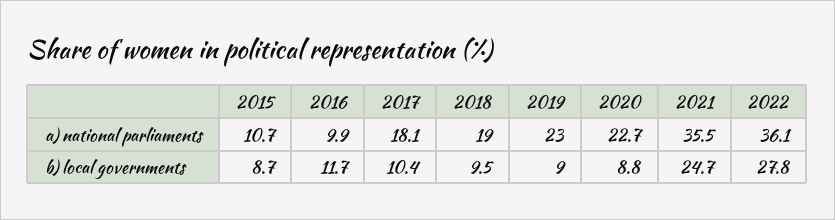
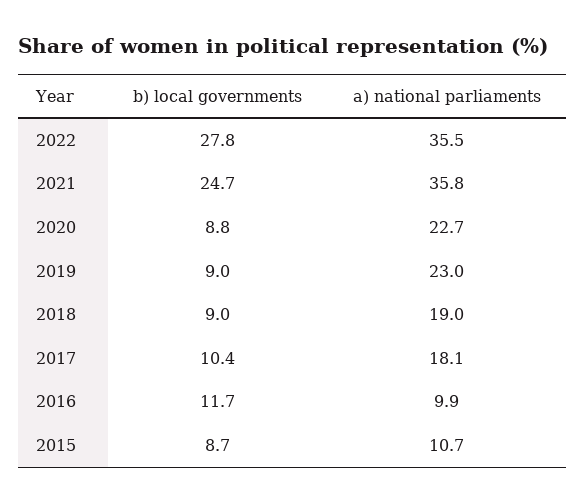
  {
    "2015": {
      "a) national parliaments": 10.7,
      "b) local governments": 8.7
    },
    "2016": {
      "a) national parliaments": 9.9,
      "b) local governments": 11.7
    },
    "2017": {
      "a) national parliaments": 18.1,
      "b) local governments": 10.4
    },
    "2018": {
      "a) national parliaments": 19,
-     "b) local governments": 9.5
+     "b) local governments": 9
    },
    "2019": {
      "a) national parliaments": 23,
      "b) local governments": 9
    },
    "2020": {
      "a) national parliaments": 22.7,
      "b) local governments": 8.8
    },
    "2021": {
-     "a) national parliaments": 35.5,
+     "a) national parliaments": 35.8,
      "b) local governments": 24.7
    },
    "2022": {
-     "a) national parliaments": 36.1,
+     "a) national parliaments": 35.5,
      "b) local governments": 27.8
    }
  }

